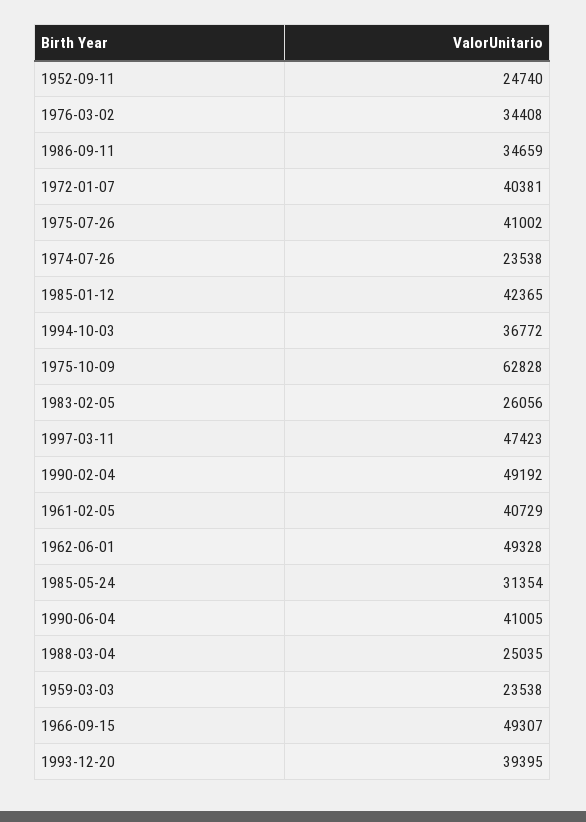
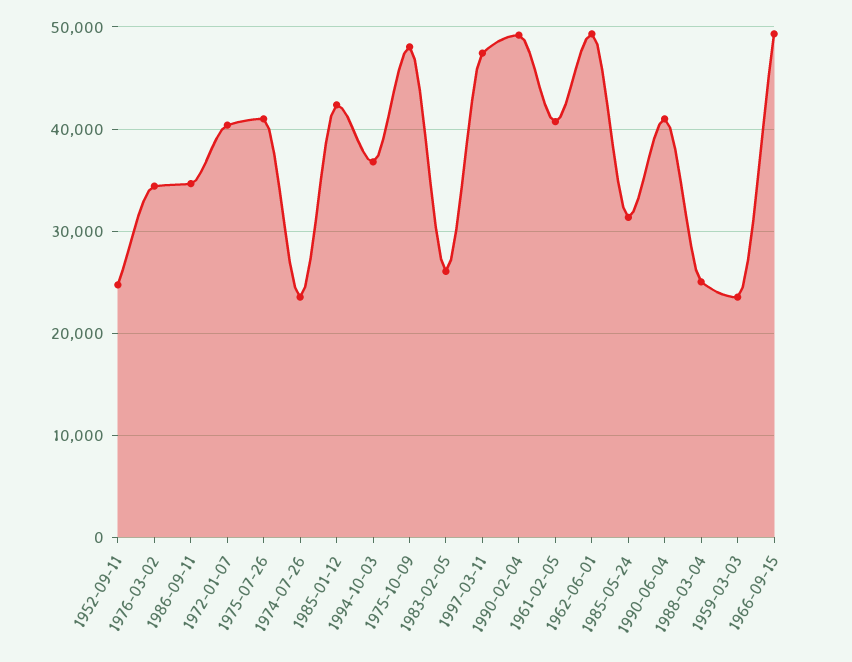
  {
    "1952-09-11": 24740,
    "1976-03-02": 34408,
    "1986-09-11": 34659,
    "1972-01-07": 40381,
    "1975-07-26": 41002,
    "1974-07-26": 23538,
    "1985-01-12": 42365,
    "1994-10-03": 36772,
-   "1975-10-09": 62828,
+   "1975-10-09": 48000,
    "1983-02-05": 26056,
    "1997-03-11": 47423,
    "1990-02-04": 49192,
    "1961-02-05": 40729,
    "1962-06-01": 49328,
    "1985-05-24": 31354,
    "1990-06-04": 41005,
    "1988-03-04": 25035,
    "1959-03-03": 23538,
-   "1966-09-15": 49307,
+   "1966-09-15": 49307
-   "1993-12-20": 39395
  }

